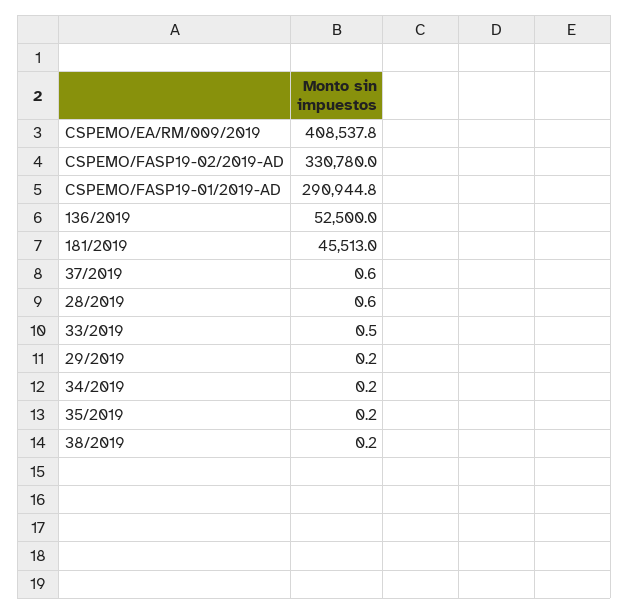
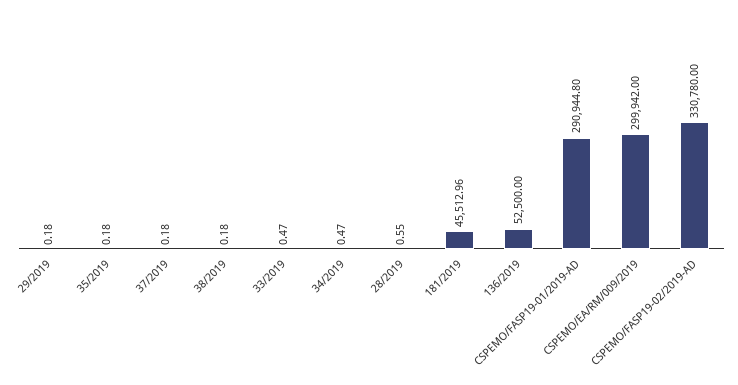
  {
-   "CSPEMO/EA/RM/009/2019": 408537.8,
+   "CSPEMO/EA/RM/009/2019": 299942,
    "CSPEMO/FASP19-02/2019-AD": 330780,
    "CSPEMO/FASP19-01/2019-AD": 290944.8,
    "136/2019": 52500,
    "181/2019": 45512.96,
-   "37/2019": 0.6,
+   "37/2019": 0.18,
    "28/2019": 0.55,
    "33/2019": 0.47,
    "29/2019": 0.18,
-   "34/2019": 0.2,
+   "34/2019": 0.47,
    "35/2019": 0.18,
    "38/2019": 0.18
  }

